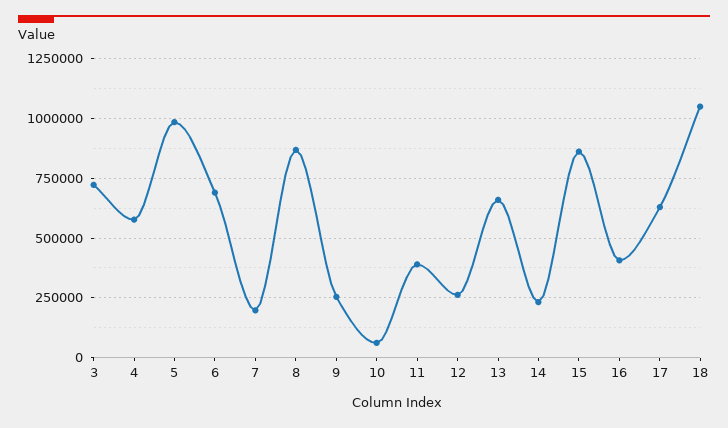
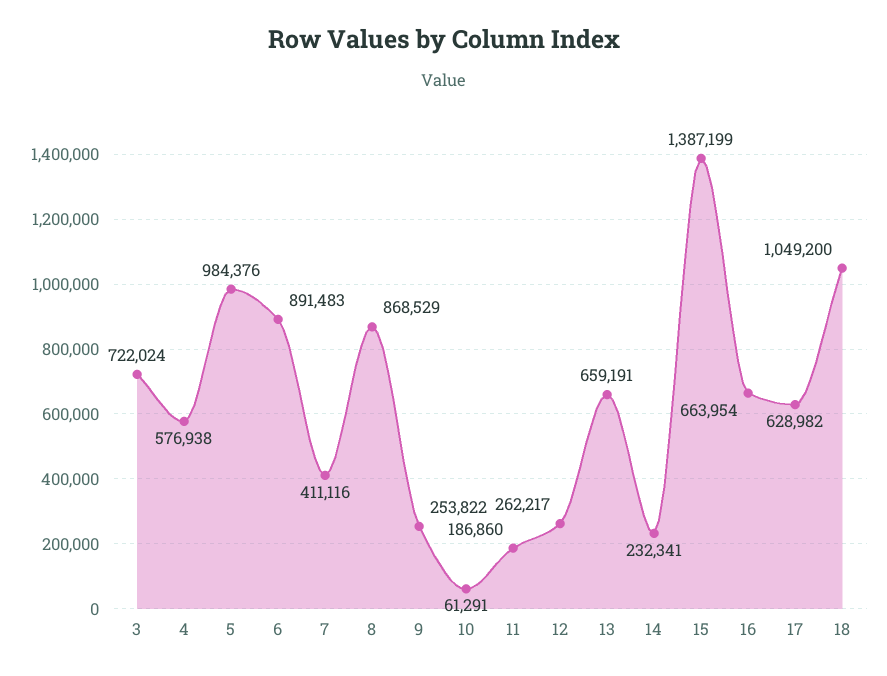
  {
    "3": 722024,
    "4": 576938,
    "5": 984376,
-   "6": 700000,
+   "6": 891483,
-   "7": 200000,
+   "7": 411116,
    "8": 868529,
    "9": 253822,
    "10": 61291,
-   "11": 400000,
+   "11": 186860,
    "12": 262217,
    "13": 659191,
    "14": 232341,
-   "15": 850000,
+   "15": 1387199,
-   "16": 400000,
+   "16": 663954,
    "17": 628982,
    "18": 1049200
  }

